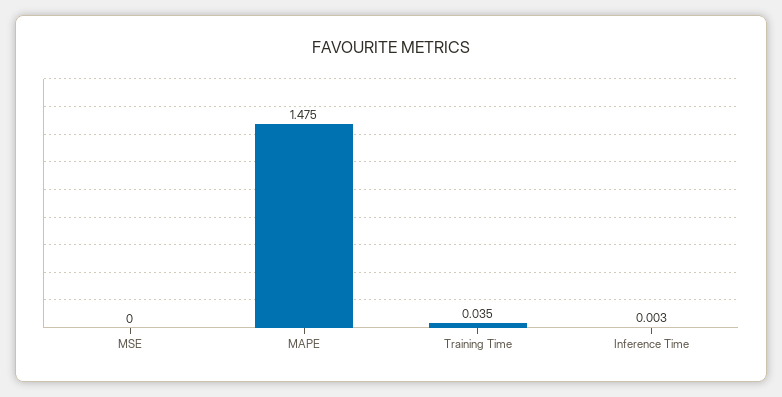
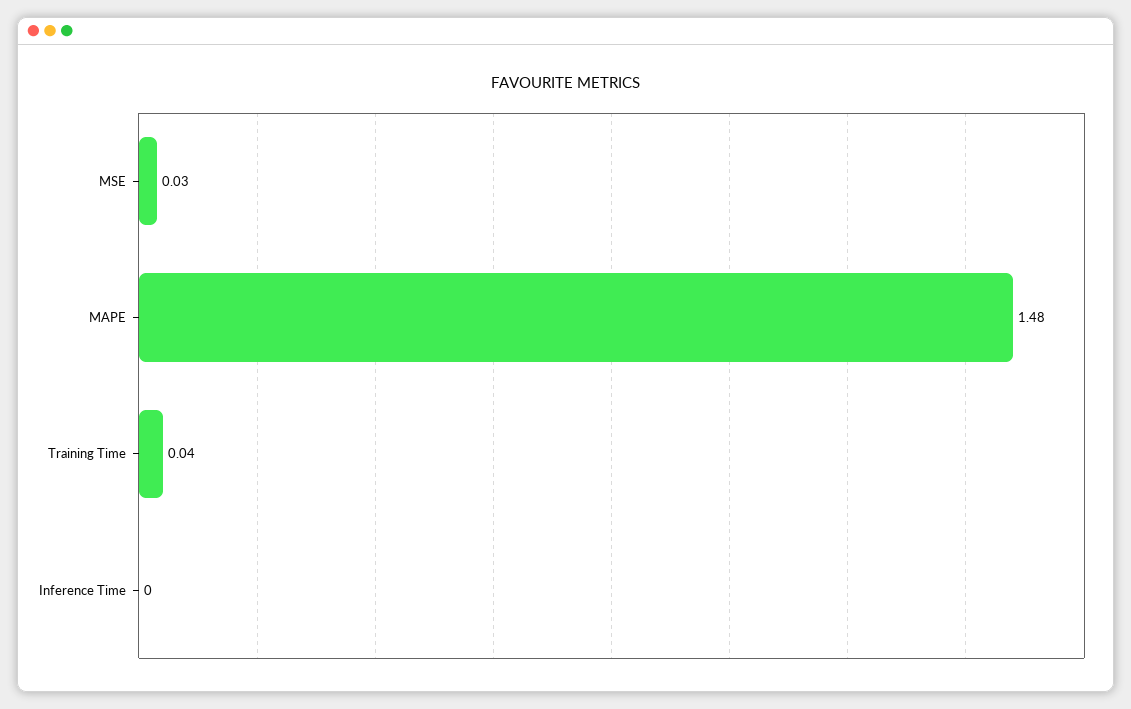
  {
-   "MSE": 0,
+   "MSE": 0.03,
    "MAPE": 1.475,
    "Training Time": 0.035,
    "Inference Time": 0.003
  }

